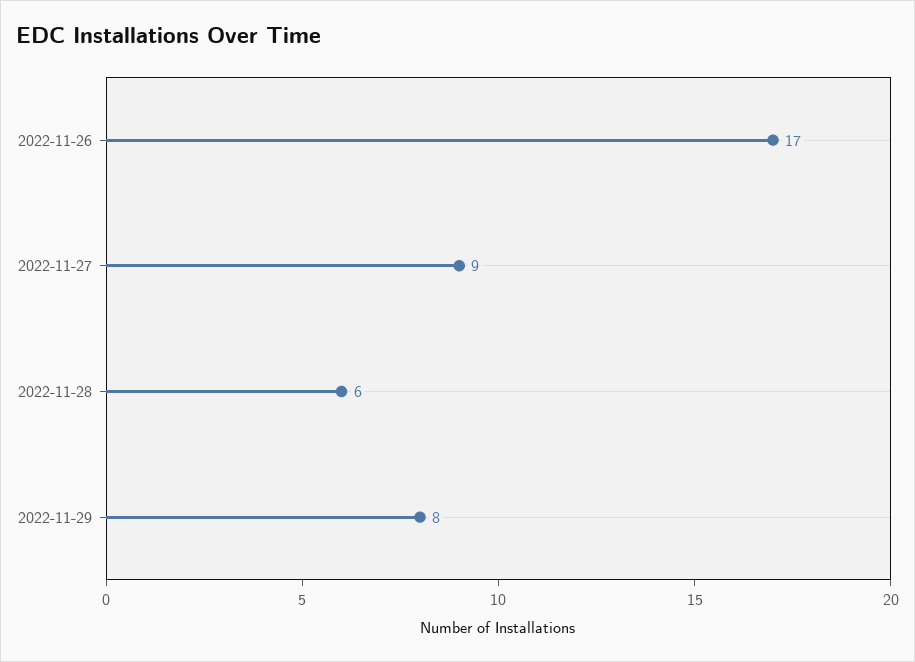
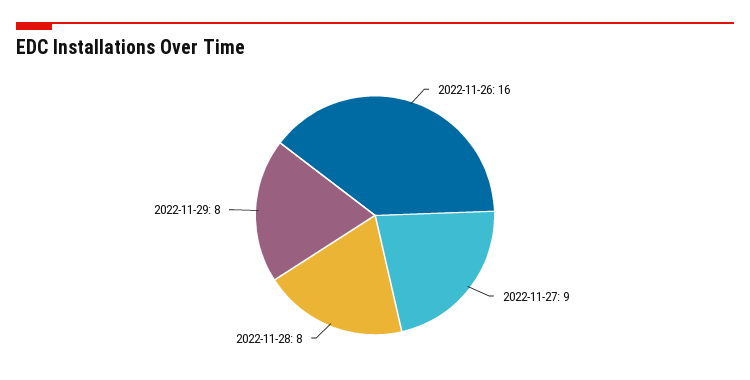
  {
-   "2022-11-26": 17,
+   "2022-11-26": 16,
    "2022-11-27": 9,
-   "2022-11-28": 6,
+   "2022-11-28": 8,
    "2022-11-29": 8
  }

